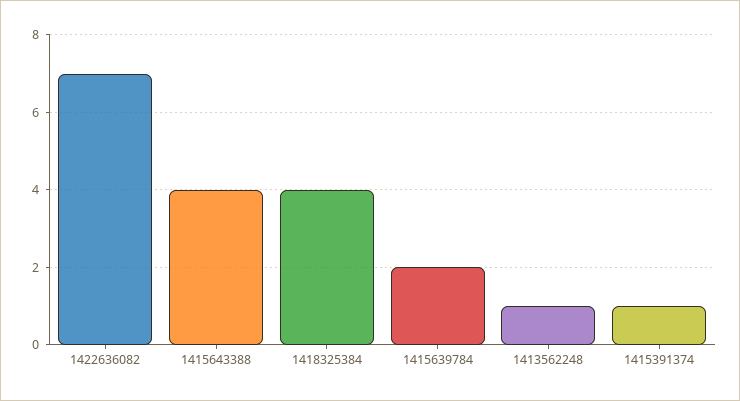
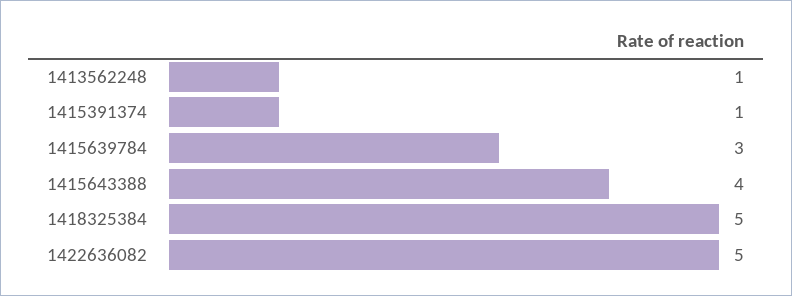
  {
-   "1422636082": 7,
+   "1422636082": 5,
    "1415643388": 4,
-   "1418325384": 4,
+   "1418325384": 5,
-   "1415639784": 2,
+   "1415639784": 3,
    "1413562248": 1,
    "1415391374": 1
  }

